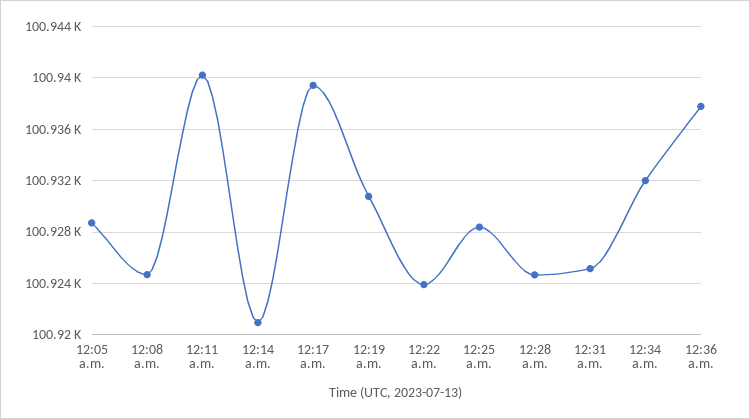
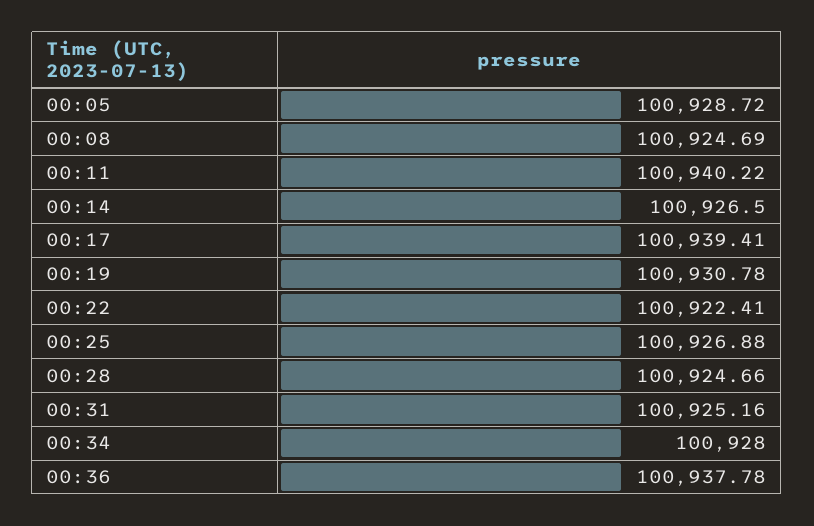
  {
    "12:05 a.m.": 100928.72,
    "12:08 a.m.": 100924.69,
    "12:11 a.m.": 100940.22,
-   "12:14 a.m.": 100921,
+   "12:14 a.m.": 100926.5,
    "12:17 a.m.": 100939.41,
    "12:19 a.m.": 100930.78,
-   "12:22 a.m.": 100924,
+   "12:22 a.m.": 100922.41,
-   "12:25 a.m.": 100928.5,
+   "12:25 a.m.": 100926.88,
    "12:28 a.m.": 100924.66,
    "12:31 a.m.": 100925.16,
-   "12:34 a.m.": 100932,
+   "12:34 a.m.": 100928,
    "12:36 a.m.": 100937.78
  }

